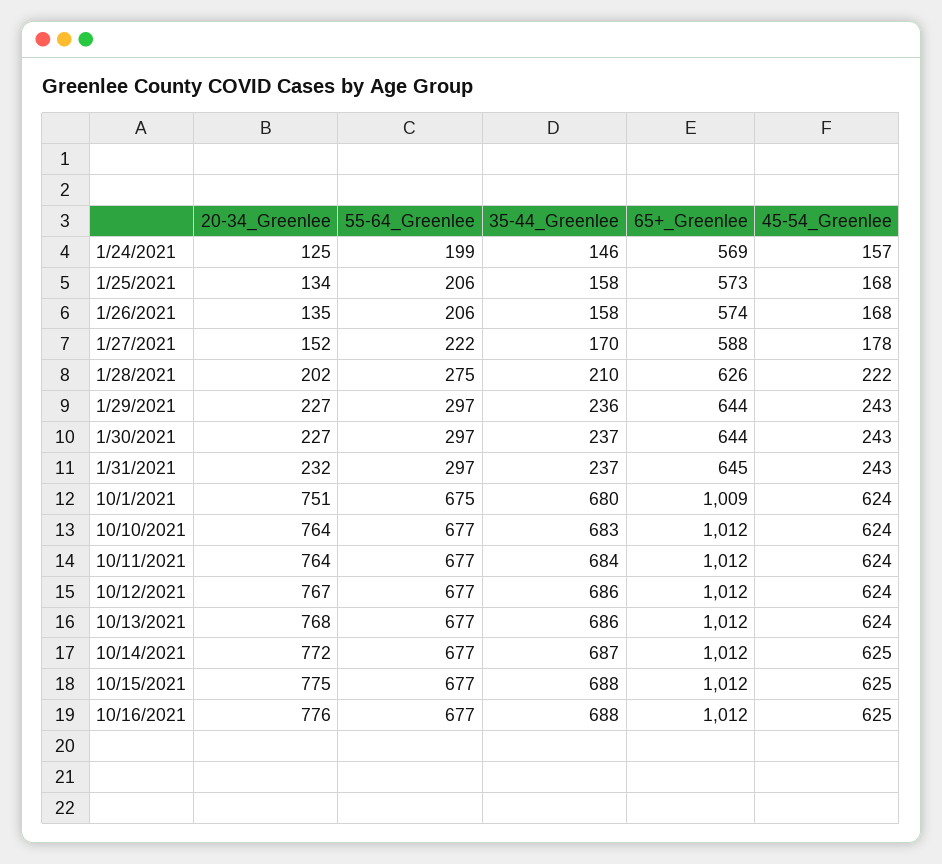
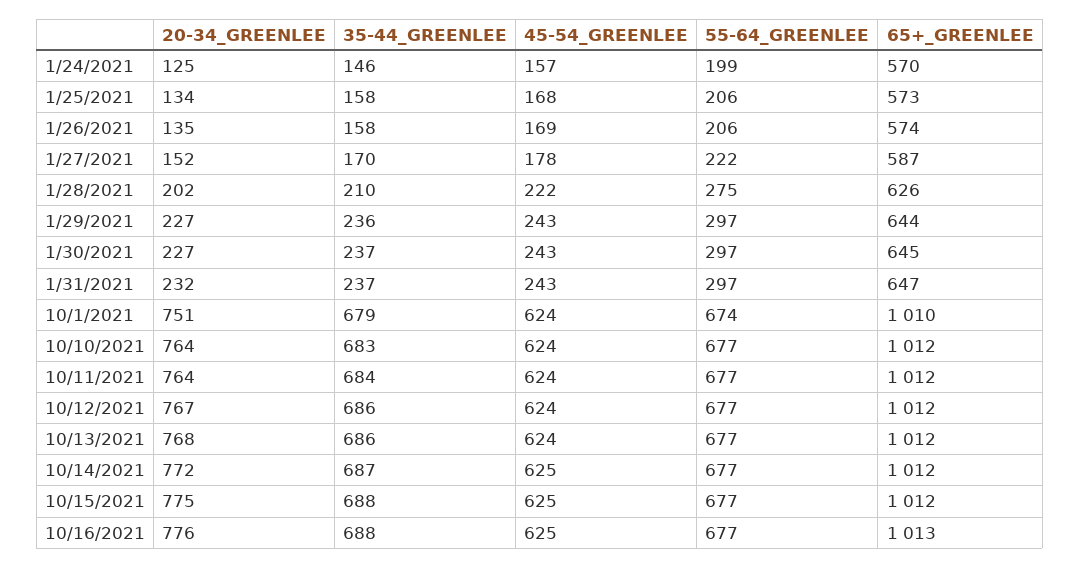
  {
    "20-34_Greenlee": {
      "1/24/2021": 125,
      "1/25/2021": 134,
      "1/26/2021": 135,
      "1/27/2021": 152,
      "1/28/2021": 202,
      "1/29/2021": 227,
      "1/30/2021": 227,
      "1/31/2021": 232,
      "10/1/2021": 751,
      "10/10/2021": 764,
      "10/11/2021": 764,
      "10/12/2021": 767,
      "10/13/2021": 768,
      "10/14/2021": 772,
      "10/15/2021": 775,
      "10/16/2021": 776
    },
    "55-64_Greenlee": {
      "1/24/2021": 199,
      "1/25/2021": 206,
      "1/26/2021": 206,
      "1/27/2021": 222,
      "1/28/2021": 275,
      "1/29/2021": 297,
      "1/30/2021": 297,
      "1/31/2021": 297,
-     "10/1/2021": 675,
+     "10/1/2021": 674,
      "10/10/2021": 677,
      "10/11/2021": 677,
      "10/12/2021": 677,
      "10/13/2021": 677,
      "10/14/2021": 677,
      "10/15/2021": 677,
      "10/16/2021": 677
    },
    "35-44_Greenlee": {
      "1/24/2021": 146,
      "1/25/2021": 158,
      "1/26/2021": 158,
      "1/27/2021": 170,
      "1/28/2021": 210,
      "1/29/2021": 236,
      "1/30/2021": 237,
      "1/31/2021": 237,
-     "10/1/2021": 680,
+     "10/1/2021": 679,
      "10/10/2021": 683,
      "10/11/2021": 684,
      "10/12/2021": 686,
      "10/13/2021": 686,
      "10/14/2021": 687,
      "10/15/2021": 688,
      "10/16/2021": 688
    },
    "65+_Greenlee": {
-     "1/24/2021": 569,
+     "1/24/2021": 570,
      "1/25/2021": 573,
      "1/26/2021": 574,
-     "1/27/2021": 588,
+     "1/27/2021": 587,
      "1/28/2021": 626,
      "1/29/2021": 644,
-     "1/30/2021": 644,
+     "1/30/2021": 645,
-     "1/31/2021": 645,
+     "1/31/2021": 647,
-     "10/1/2021": 1009,
+     "10/1/2021": 1010,
      "10/10/2021": 1012,
      "10/11/2021": 1012,
      "10/12/2021": 1012,
      "10/13/2021": 1012,
      "10/14/2021": 1012,
      "10/15/2021": 1012,
-     "10/16/2021": 1012
+     "10/16/2021": 1013
    },
    "45-54_Greenlee": {
      "1/24/2021": 157,
      "1/25/2021": 168,
-     "1/26/2021": 168,
+     "1/26/2021": 169,
      "1/27/2021": 178,
      "1/28/2021": 222,
      "1/29/2021": 243,
      "1/30/2021": 243,
      "1/31/2021": 243,
      "10/1/2021": 624,
      "10/10/2021": 624,
      "10/11/2021": 624,
      "10/12/2021": 624,
      "10/13/2021": 624,
      "10/14/2021": 625,
      "10/15/2021": 625,
      "10/16/2021": 625
    }
  }

